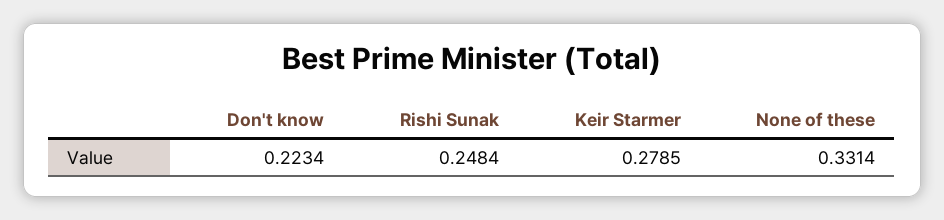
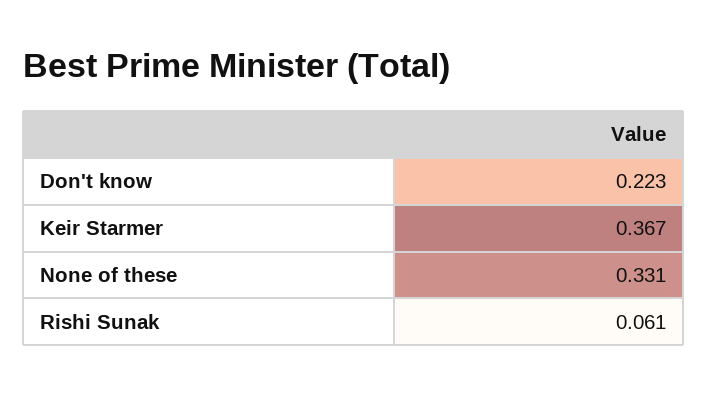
  {
    "Don't know": 0.2234,
-   "Rishi Sunak": 0.2484,
+   "Rishi Sunak": 0.061,
-   "Keir Starmer": 0.2785,
+   "Keir Starmer": 0.367,
    "None of these": 0.3314
  }

